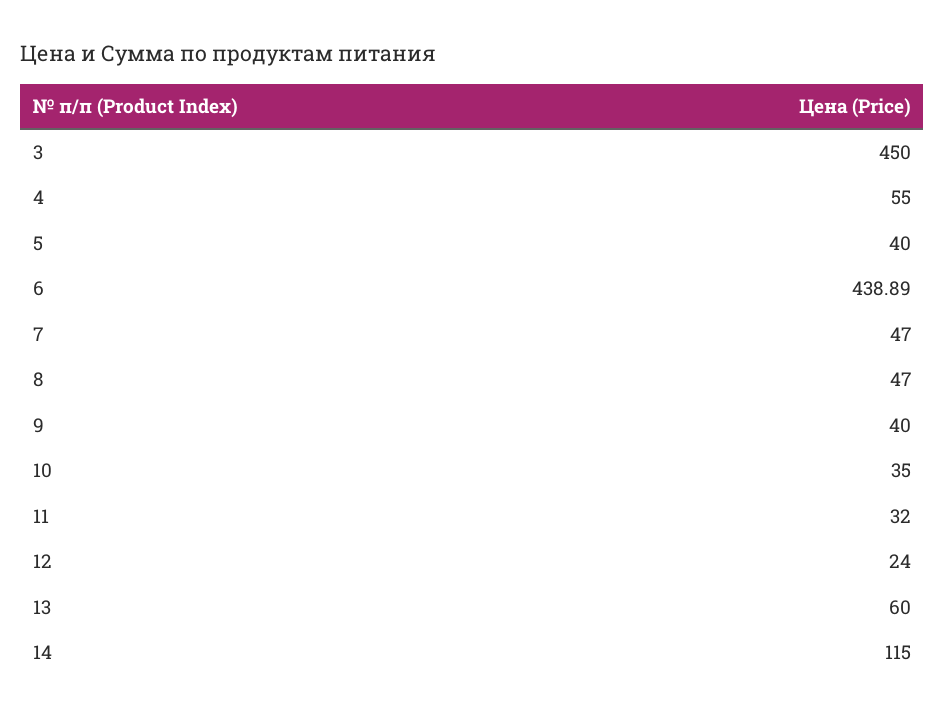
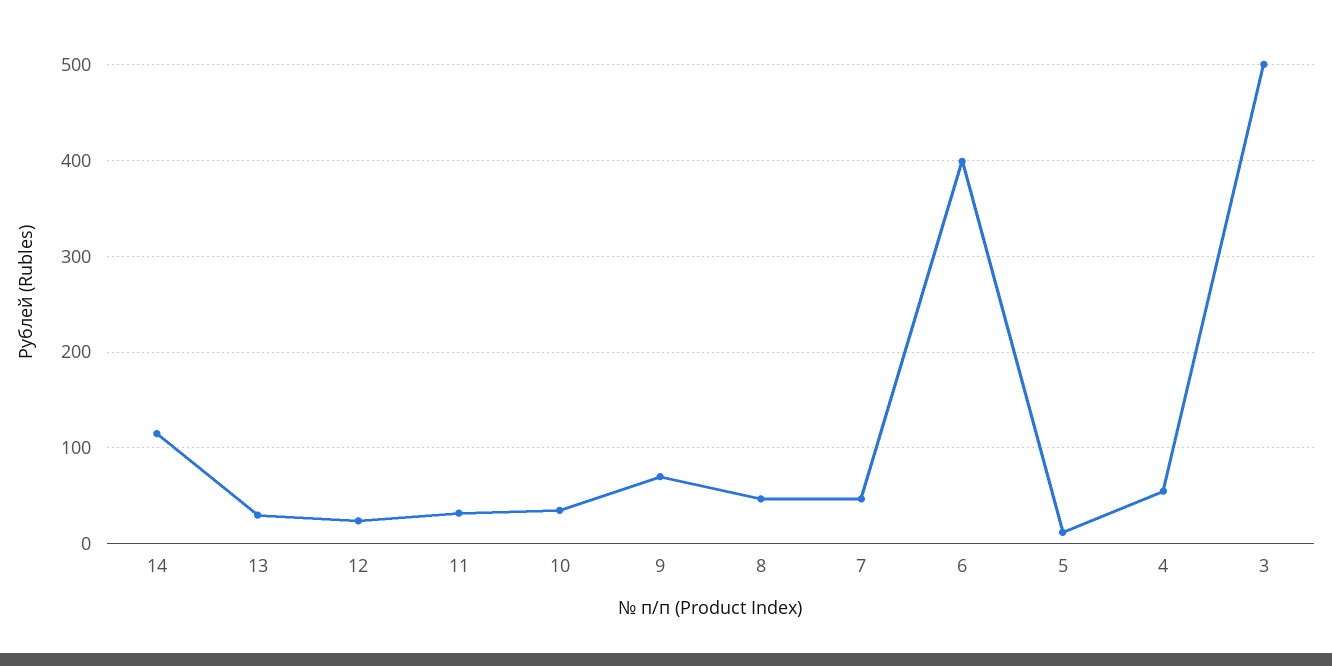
  {
-   "3": 450,
+   "3": 500,
    "4": 55,
-   "5": 40,
+   "5": 10,
-   "6": 438.89,
+   "6": 400,
    "7": 47,
    "8": 47,
-   "9": 40,
+   "9": 70,
    "10": 35,
    "11": 32,
    "12": 24,
-   "13": 60,
+   "13": 30,
    "14": 115
  }

